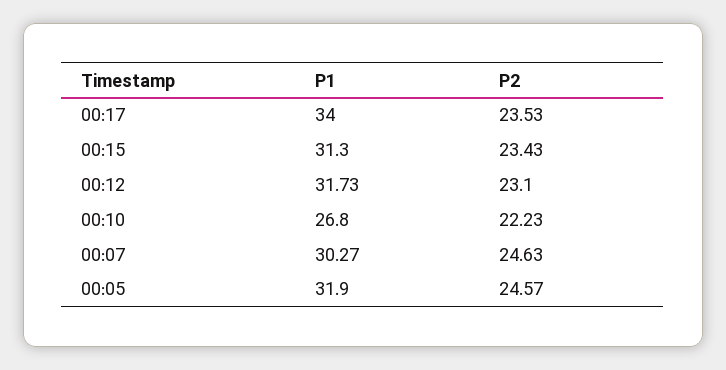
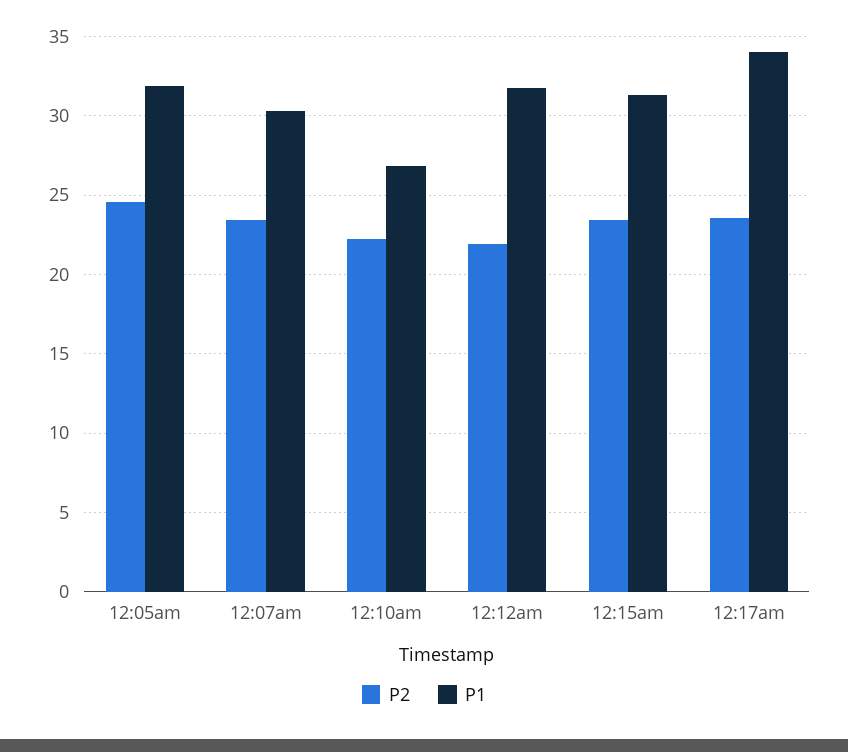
  {
    "P1": {
      "00:17": 34,
      "00:15": 31.3,
      "00:12": 31.73,
      "00:10": 26.8,
      "00:07": 30.27,
      "00:05": 31.9
    },
    "P2": {
      "00:17": 23.53,
      "00:15": 23.43,
-     "00:12": 23.1,
+     "00:12": 22,
      "00:10": 22.23,
-     "00:07": 24.63,
+     "00:07": 23.5,
      "00:05": 24.57
    }
  }

